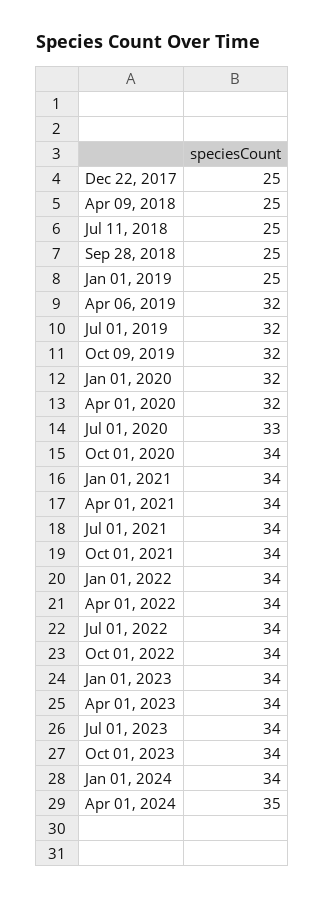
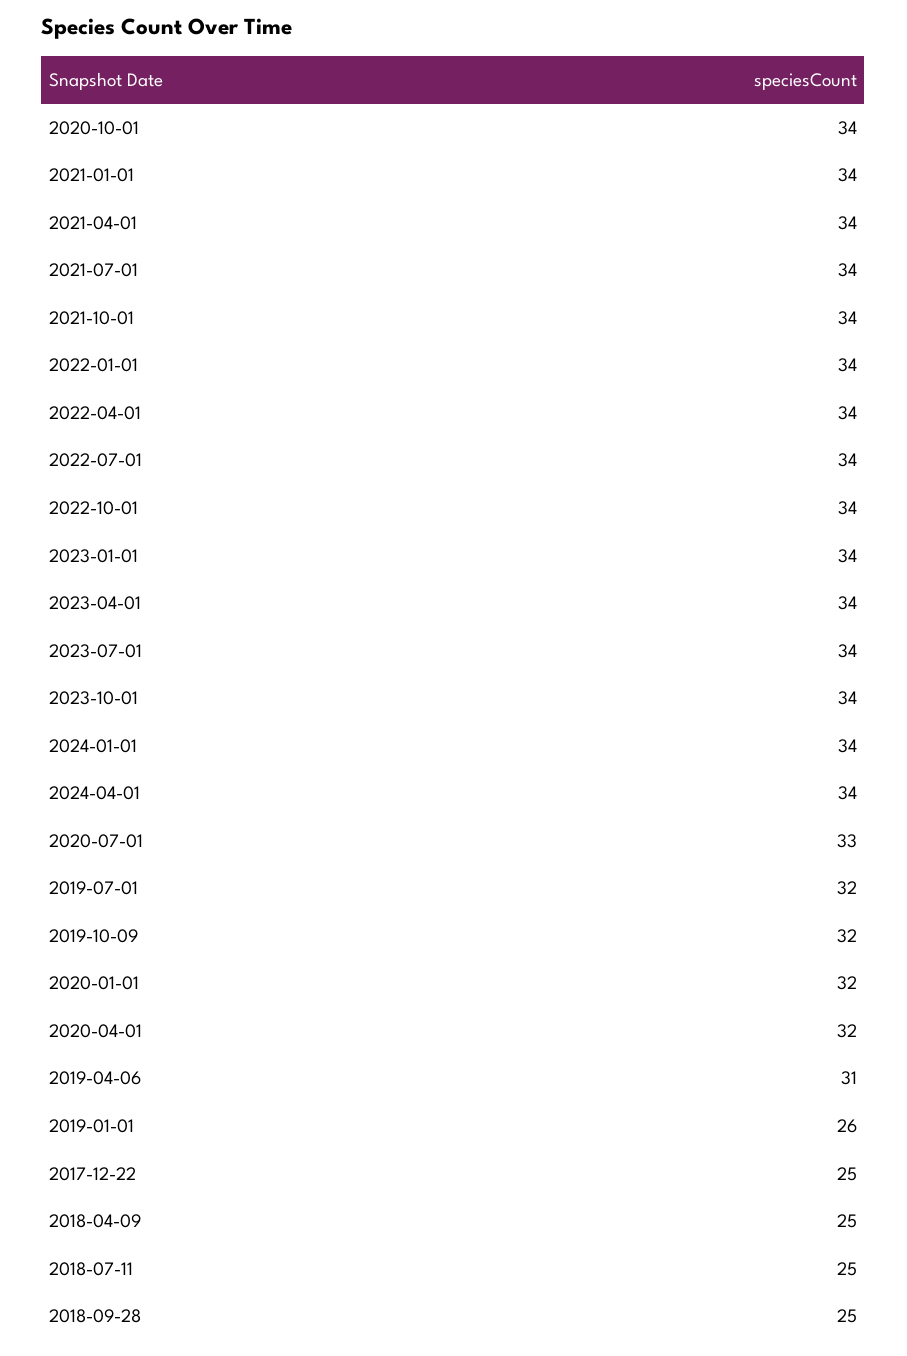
  {
    "Dec 22, 2017": 25,
    "Apr 09, 2018": 25,
    "Jul 11, 2018": 25,
    "Sep 28, 2018": 25,
-   "Jan 01, 2019": 25,
+   "Jan 01, 2019": 26,
-   "Apr 06, 2019": 32,
+   "Apr 06, 2019": 31,
    "Jul 01, 2019": 32,
    "Oct 09, 2019": 32,
    "Jan 01, 2020": 32,
    "Apr 01, 2020": 32,
    "Jul 01, 2020": 33,
    "Oct 01, 2020": 34,
    "Jan 01, 2021": 34,
    "Apr 01, 2021": 34,
    "Jul 01, 2021": 34,
    "Oct 01, 2021": 34,
    "Jan 01, 2022": 34,
    "Apr 01, 2022": 34,
    "Jul 01, 2022": 34,
    "Oct 01, 2022": 34,
    "Jan 01, 2023": 34,
    "Apr 01, 2023": 34,
    "Jul 01, 2023": 34,
    "Oct 01, 2023": 34,
    "Jan 01, 2024": 34,
-   "Apr 01, 2024": 35
+   "Apr 01, 2024": 34
  }

